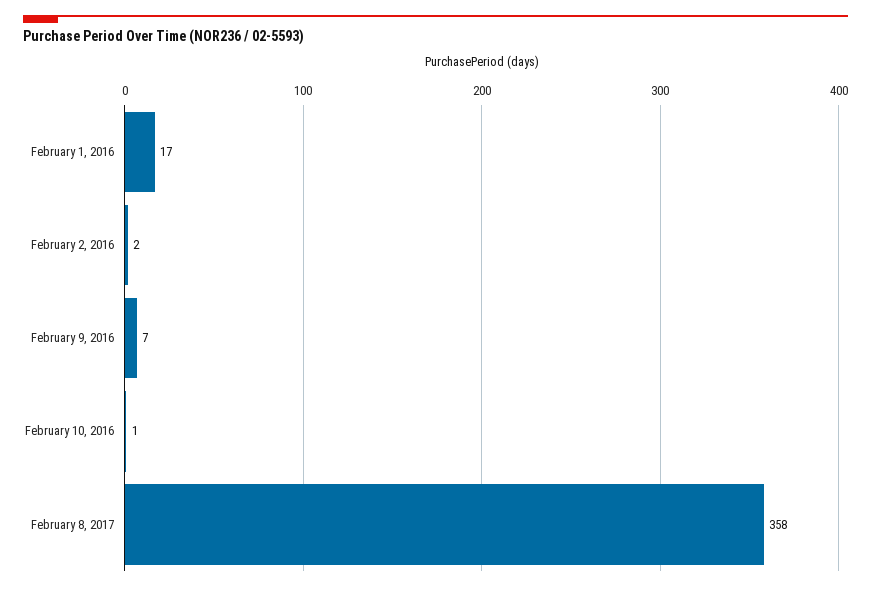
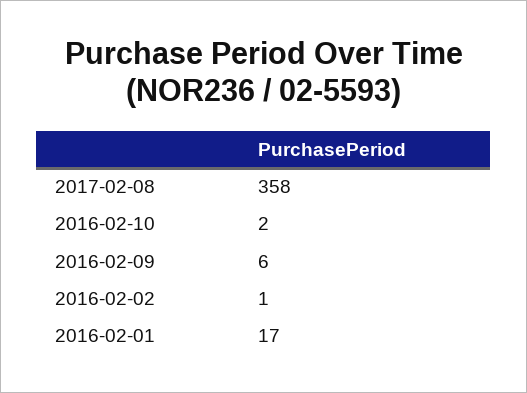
  {
    "February 1, 2016": 17,
-   "February 2, 2016": 2,
+   "February 2, 2016": 1,
-   "February 9, 2016": 7,
+   "February 9, 2016": 6,
-   "February 10, 2016": 1,
+   "February 10, 2016": 2,
    "February 8, 2017": 358
  }

